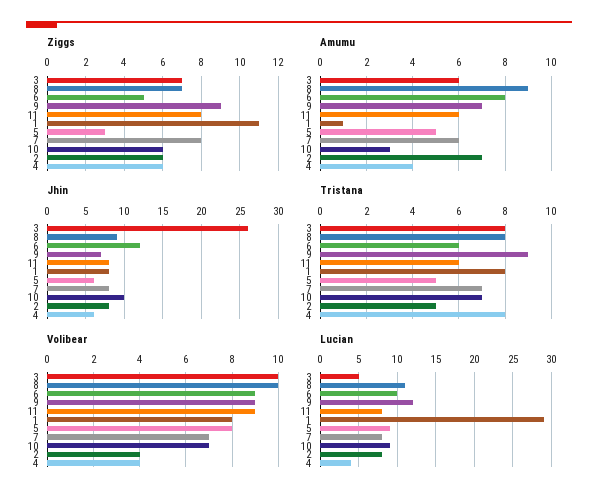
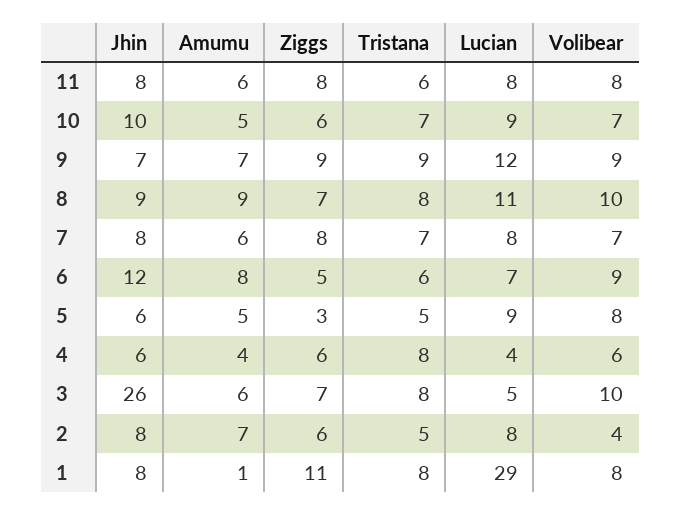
  {
    "Ziggs": {
      "3": 7,
      "8": 7,
      "6": 5,
      "9": 9,
      "11": 8,
      "1": 11,
      "5": 3,
      "7": 8,
      "10": 6,
      "2": 6,
      "4": 6
    },
    "Amumu": {
      "3": 6,
      "8": 9,
      "6": 8,
      "9": 7,
      "11": 6,
      "1": 1,
      "5": 5,
      "7": 6,
-     "10": 3,
+     "10": 5,
      "2": 7,
      "4": 4
    },
    "Jhin": {
      "3": 26,
      "8": 9,
      "6": 12,
      "9": 7,
      "11": 8,
      "1": 8,
      "5": 6,
      "7": 8,
      "10": 10,
      "2": 8,
      "4": 6
    },
    "Tristana": {
      "3": 8,
      "8": 8,
      "6": 6,
      "9": 9,
      "11": 6,
      "1": 8,
      "5": 5,
      "7": 7,
      "10": 7,
      "2": 5,
      "4": 8
    },
    "Volibear": {
      "3": 10,
      "8": 10,
      "6": 9,
      "9": 9,
-     "11": 9,
+     "11": 8,
      "1": 8,
      "5": 8,
      "7": 7,
      "10": 7,
      "2": 4,
-     "4": 4
+     "4": 6
    },
    "Lucian": {
      "3": 5,
      "8": 11,
-     "6": 10,
+     "6": 7,
      "9": 12,
      "11": 8,
      "1": 29,
      "5": 9,
      "7": 8,
      "10": 9,
      "2": 8,
      "4": 4
    }
  }

